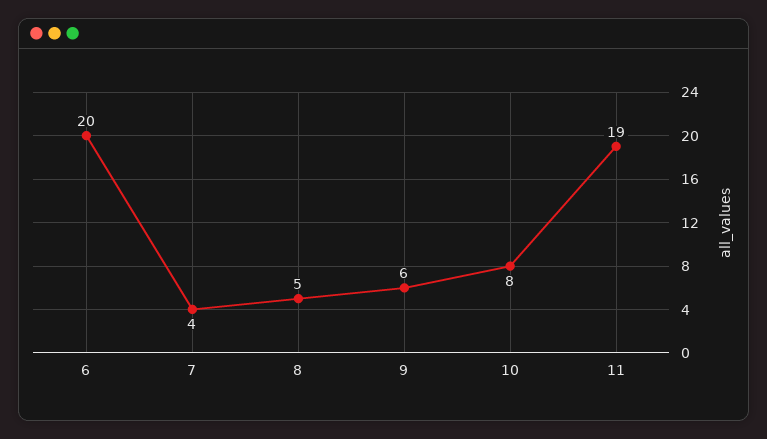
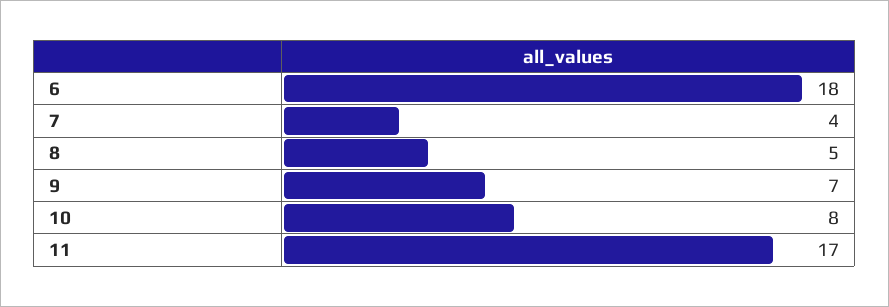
  {
-   "6": 20,
+   "6": 18,
    "7": 4,
    "8": 5,
-   "9": 6,
+   "9": 7,
    "10": 8,
-   "11": 19
+   "11": 17
  }

